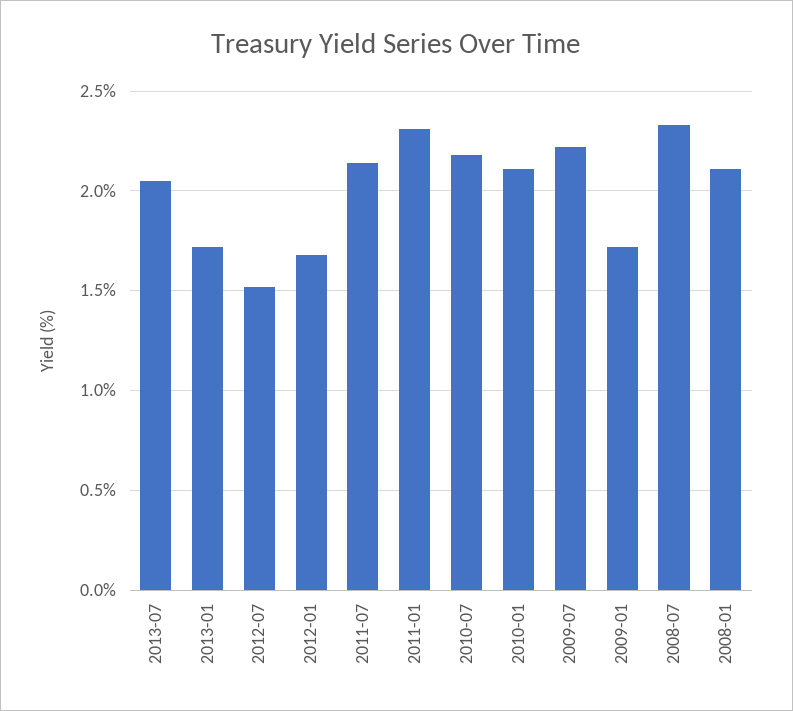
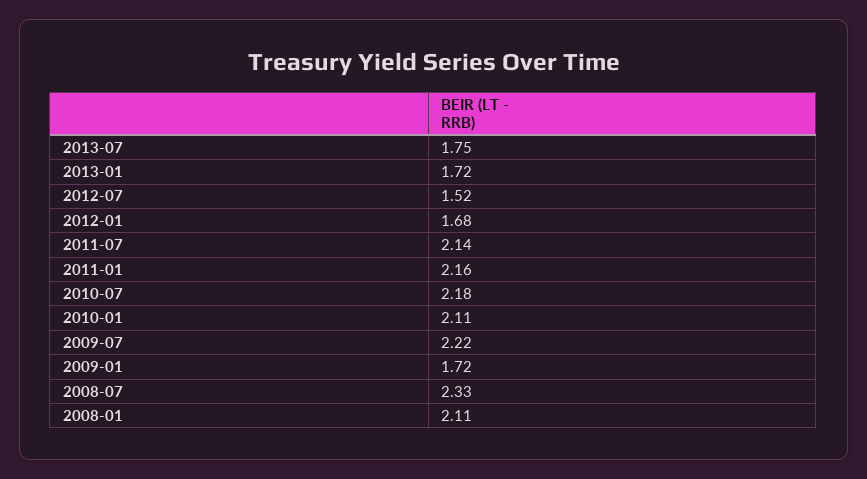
  {
-   "2013-07": 2.05,
+   "2013-07": 1.75,
    "2013-01": 1.72,
    "2012-07": 1.52,
    "2012-01": 1.68,
    "2011-07": 2.14,
-   "2011-01": 2.3,
+   "2011-01": 2.16,
    "2010-07": 2.18,
    "2010-01": 2.11,
    "2009-07": 2.22,
    "2009-01": 1.72,
    "2008-07": 2.33,
    "2008-01": 2.11
  }

